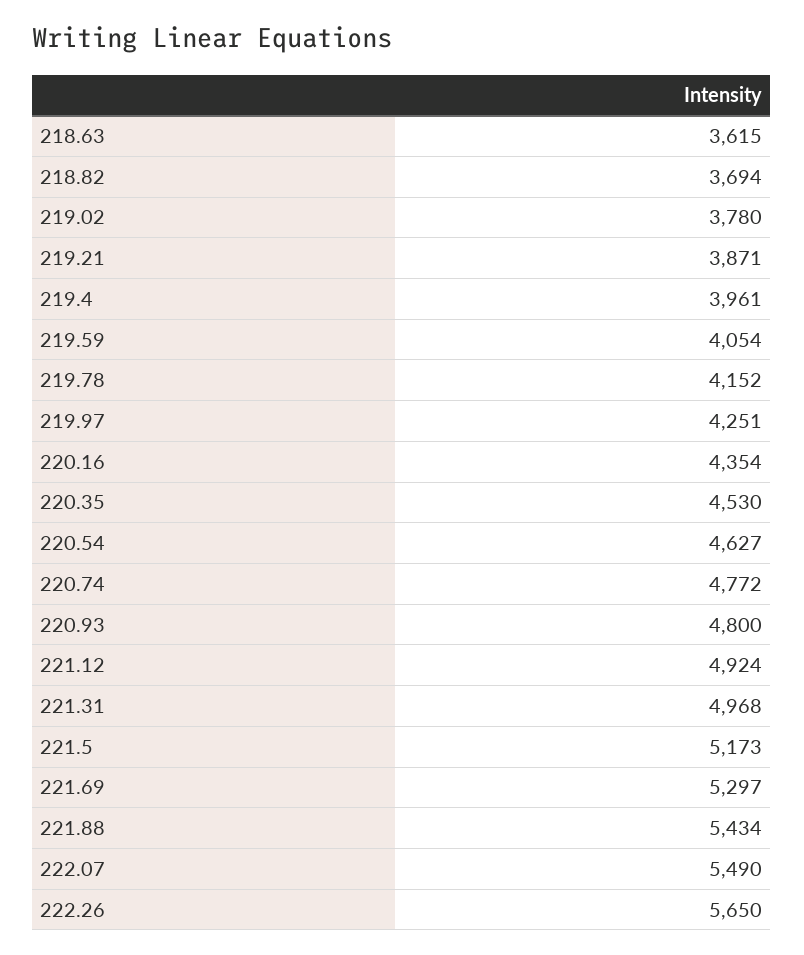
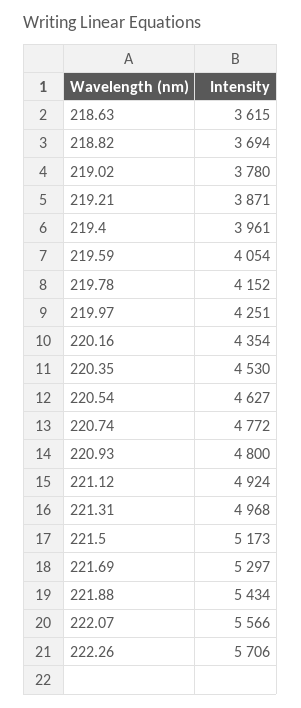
  {
    "218.63": 3615,
    "218.82": 3694,
    "219.02": 3780,
    "219.21": 3871,
    "219.4": 3961,
    "219.59": 4054,
    "219.78": 4152,
    "219.97": 4251,
    "220.16": 4354,
    "220.35": 4530,
    "220.54": 4627,
    "220.74": 4772,
    "220.93": 4800,
    "221.12": 4924,
    "221.31": 4968,
    "221.5": 5173,
    "221.69": 5297,
    "221.88": 5434,
-   "222.07": 5490,
+   "222.07": 5566,
-   "222.26": 5650
+   "222.26": 5706
  }

